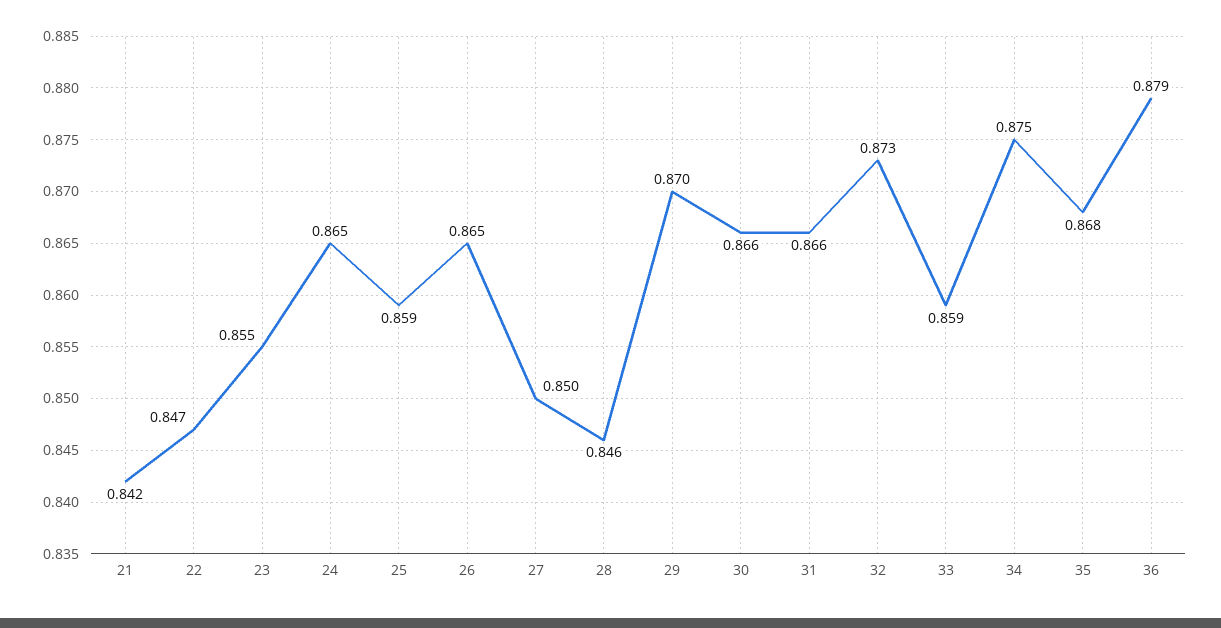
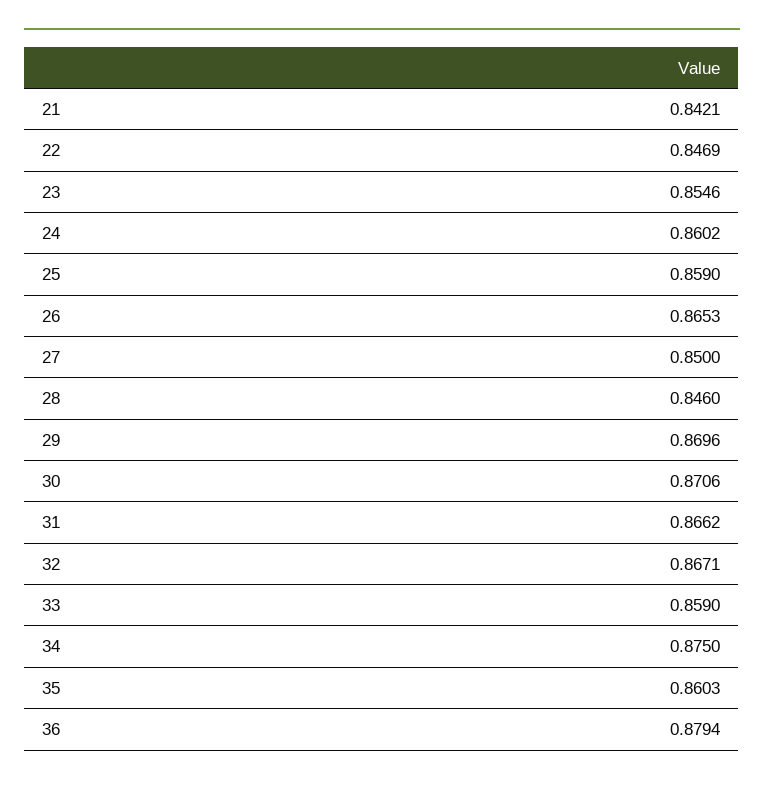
  {
    "21": 0.8421,
    "22": 0.8469,
    "23": 0.8546,
-   "24": 0.865,
+   "24": 0.8602,
    "25": 0.859,
    "26": 0.8653,
    "27": 0.85,
    "28": 0.846,
    "29": 0.8696,
-   "30": 0.866,
+   "30": 0.8706,
    "31": 0.8662,
-   "32": 0.873,
+   "32": 0.8671,
    "33": 0.859,
    "34": 0.875,
-   "35": 0.868,
+   "35": 0.8603,
    "36": 0.8794
  }

